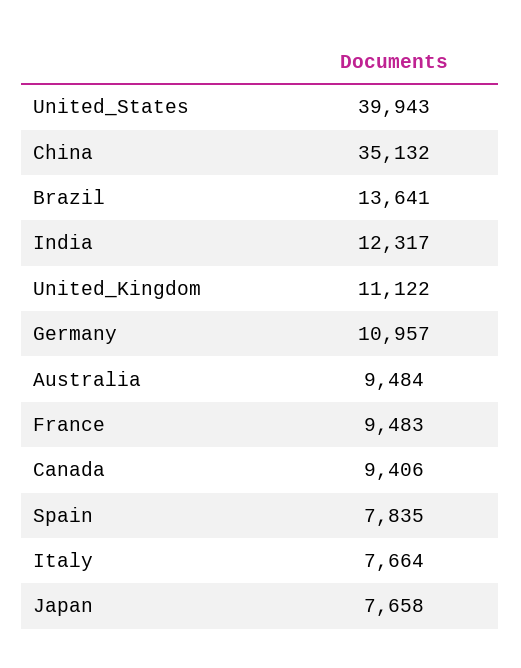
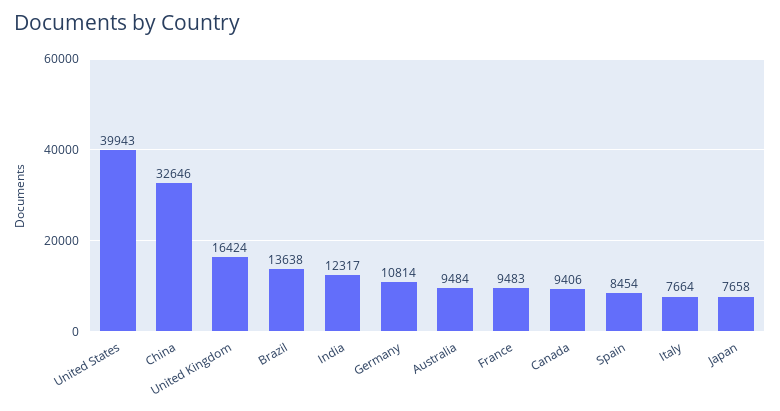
  {
    "United_States": 39943,
-   "China": 35132,
+   "China": 32646,
-   "Brazil": 13641,
+   "Brazil": 13638,
    "India": 12317,
-   "United_Kingdom": 11122,
+   "United_Kingdom": 16424,
-   "Germany": 10957,
+   "Germany": 10814,
    "Australia": 9484,
    "France": 9483,
    "Canada": 9406,
-   "Spain": 7835,
+   "Spain": 8454,
    "Italy": 7664,
    "Japan": 7658
  }

